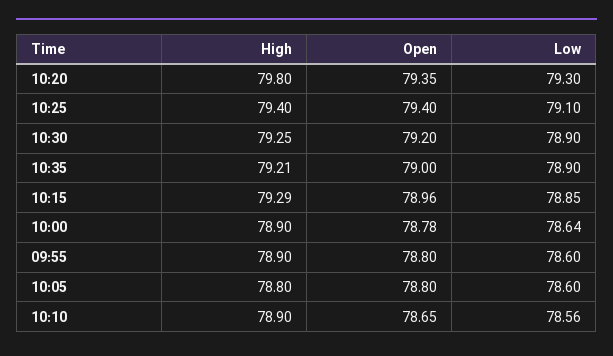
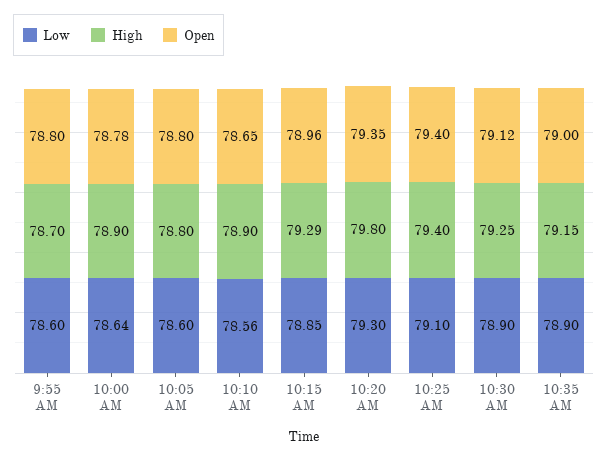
  {
    "High": {
      "10:20": 79.8,
      "10:25": 79.4,
      "10:30": 79.25,
-     "10:35": 79.21,
+     "10:35": 79.15,
      "10:15": 79.29,
      "10:00": 78.9,
-     "09:55": 78.9,
+     "09:55": 78.7,
      "10:05": 78.8,
      "10:10": 78.9
    },
    "Open": {
      "10:20": 79.35,
      "10:25": 79.4,
-     "10:30": 79.2,
+     "10:30": 79.12,
      "10:35": 79,
      "10:15": 78.96,
      "10:00": 78.78,
      "09:55": 78.8,
      "10:05": 78.8,
      "10:10": 78.65
    },
    "Low": {
      "10:20": 79.3,
      "10:25": 79.1,
      "10:30": 78.9,
      "10:35": 78.9,
      "10:15": 78.85,
      "10:00": 78.64,
      "09:55": 78.6,
      "10:05": 78.6,
      "10:10": 78.56
    }
  }

